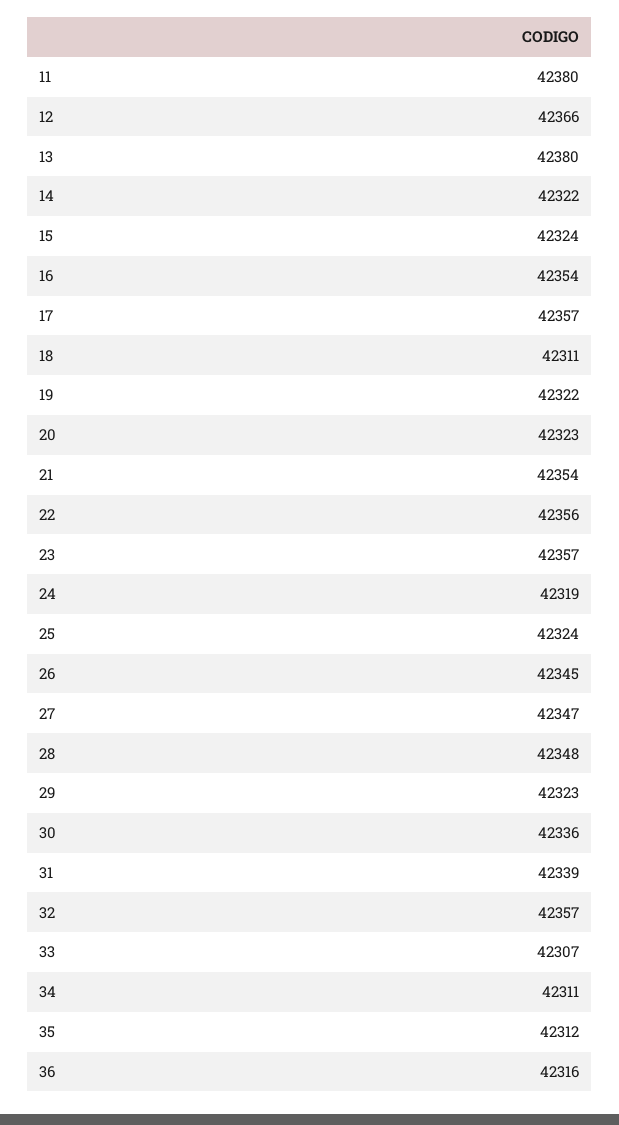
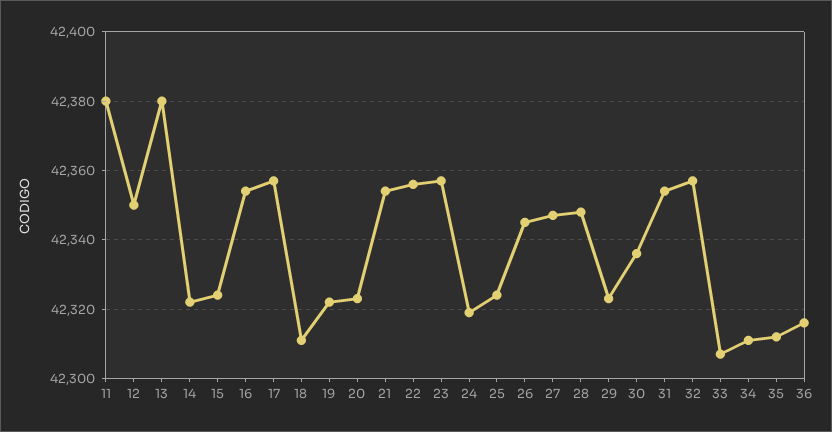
  {
    "11": 42380,
-   "12": 42366,
+   "12": 42350,
    "13": 42380,
    "14": 42322,
    "15": 42324,
    "16": 42354,
    "17": 42357,
    "18": 42311,
    "19": 42322,
    "20": 42323,
    "21": 42354,
    "22": 42356,
    "23": 42357,
    "24": 42319,
    "25": 42324,
    "26": 42345,
    "27": 42347,
    "28": 42348,
    "29": 42323,
    "30": 42336,
-   "31": 42339,
+   "31": 42355,
    "32": 42357,
    "33": 42307,
    "34": 42311,
    "35": 42312,
    "36": 42316
  }

